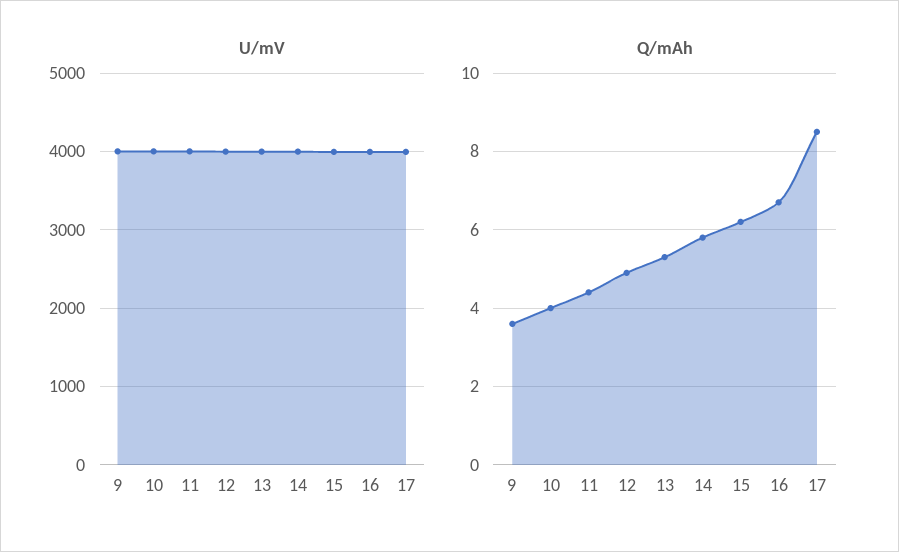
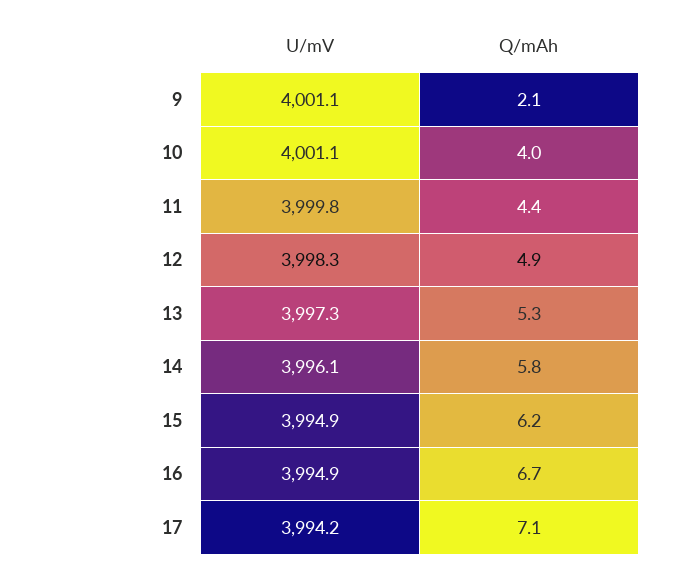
  {
    "U/mV": {
      "9": 4001.1,
      "10": 4001.1,
      "11": 3999.8,
      "12": 3998.3,
      "13": 3997.3,
      "14": 3996.1,
      "15": 3994.9,
      "16": 3994.9,
      "17": 3994.2
    },
    "Q/mAh": {
-     "9": 3.5,
+     "9": 2.1,
      "10": 4,
      "11": 4.4,
      "12": 4.9,
      "13": 5.3,
      "14": 5.8,
      "15": 6.2,
      "16": 6.7,
-     "17": 8.5
+     "17": 7.1
    }
  }

